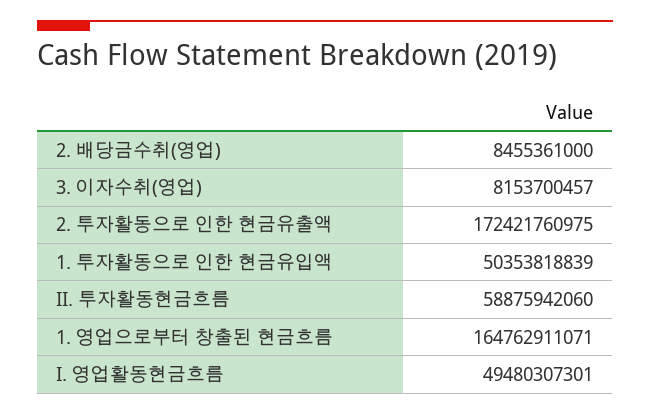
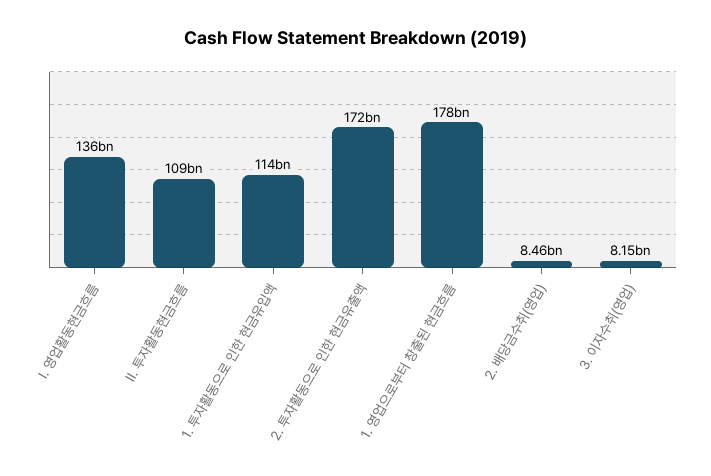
  {
    "2. 배당금수취(영업)": 8455361000,
    "3. 이자수취(영업)": 8153700457,
    "2. 투자활동으로 인한 현금유출액": 172421760975,
-   "1. 투자활동으로 인한 현금유입액": 50353818839,
+   "1. 투자활동으로 인한 현금유입액": 114000000000,
-   "II. 투자활동현금흐름": 58875942060,
+   "II. 투자활동현금흐름": 109000000000,
-   "1. 영업으로부터 창출된 현금흐름": 164762911071,
+   "1. 영업으로부터 창출된 현금흐름": 178000000000,
-   "I. 영업활동현금흐름": 49480307301
+   "I. 영업활동현금흐름": 136000000000
  }

